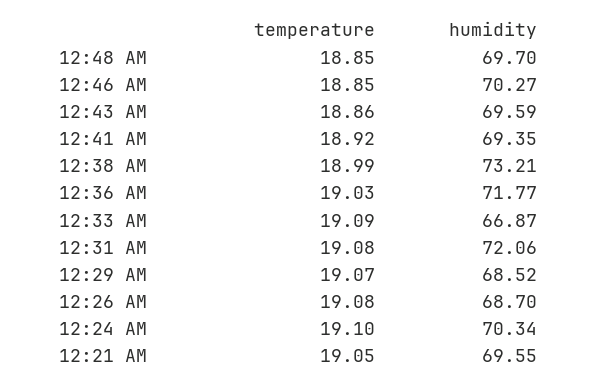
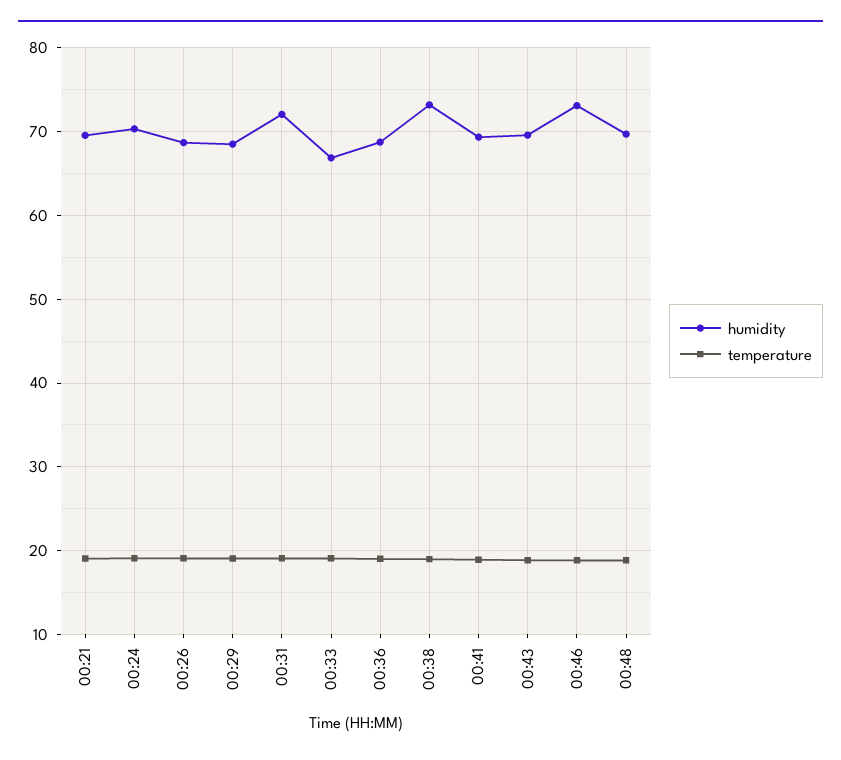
  {
    "temperature": {
      "12:48 AM": 18.85,
      "12:46 AM": 18.85,
      "12:43 AM": 18.86,
      "12:41 AM": 18.92,
      "12:38 AM": 18.99,
      "12:36 AM": 19.03,
      "12:33 AM": 19.09,
      "12:31 AM": 19.08,
      "12:29 AM": 19.07,
      "12:26 AM": 19.08,
      "12:24 AM": 19.1,
      "12:21 AM": 19.05
    },
    "humidity": {
      "12:48 AM": 69.7,
-     "12:46 AM": 70.27,
+     "12:46 AM": 73,
      "12:43 AM": 69.59,
      "12:41 AM": 69.35,
      "12:38 AM": 73.21,
-     "12:36 AM": 71.77,
+     "12:36 AM": 69,
      "12:33 AM": 66.87,
      "12:31 AM": 72.06,
      "12:29 AM": 68.52,
      "12:26 AM": 68.7,
      "12:24 AM": 70.34,
      "12:21 AM": 69.55
    }
  }

